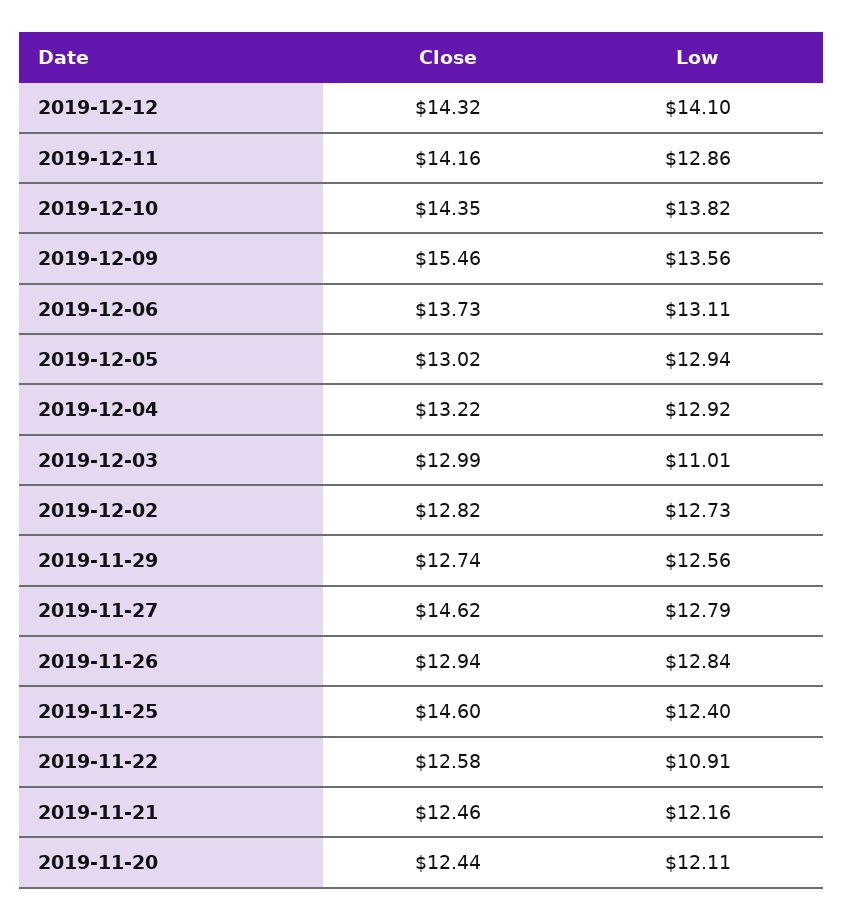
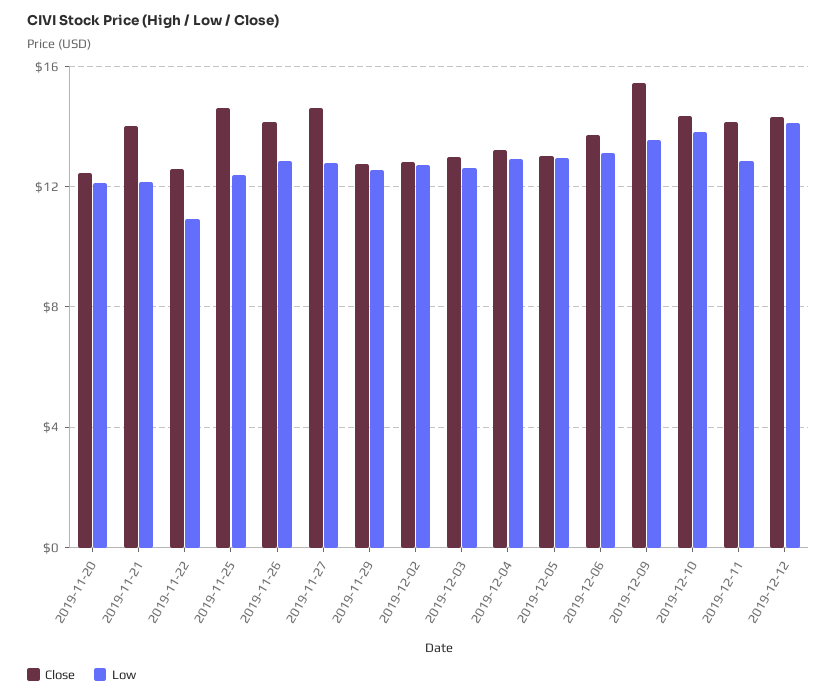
  {
    "Close": {
      "2019-12-12": 14.32,
      "2019-12-11": 14.16,
      "2019-12-10": 14.35,
      "2019-12-09": 15.46,
      "2019-12-06": 13.73,
      "2019-12-05": 13.02,
      "2019-12-04": 13.22,
      "2019-12-03": 12.99,
      "2019-12-02": 12.82,
      "2019-11-29": 12.74,
      "2019-11-27": 14.62,
-     "2019-11-26": 12.94,
+     "2019-11-26": 14,
      "2019-11-25": 14.6,
      "2019-11-22": 12.58,
-     "2019-11-21": 12.46,
+     "2019-11-21": 14,
      "2019-11-20": 12.44
    },
    "Low": {
      "2019-12-12": 14.1,
      "2019-12-11": 12.86,
      "2019-12-10": 13.82,
      "2019-12-09": 13.56,
      "2019-12-06": 13.11,
      "2019-12-05": 12.94,
      "2019-12-04": 12.92,
-     "2019-12-03": 11.01,
+     "2019-12-03": 12.5,
      "2019-12-02": 12.73,
      "2019-11-29": 12.56,
      "2019-11-27": 12.79,
      "2019-11-26": 12.84,
      "2019-11-25": 12.4,
      "2019-11-22": 10.91,
      "2019-11-21": 12.16,
      "2019-11-20": 12.11
    }
  }

